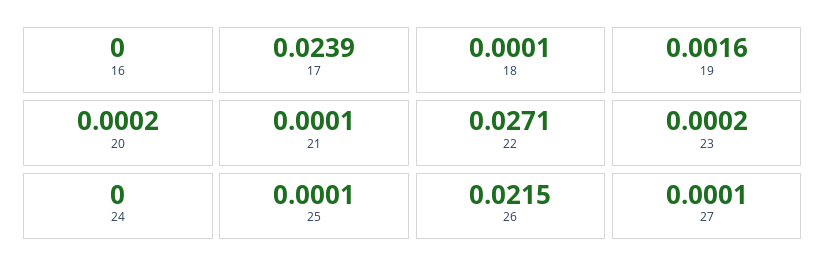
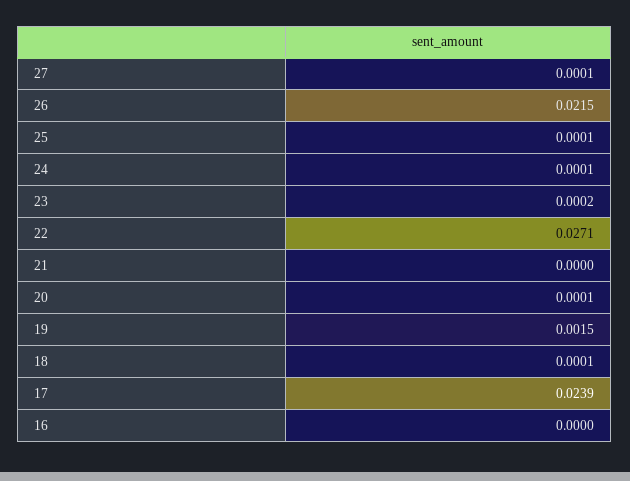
  {
    "16": 0,
    "17": 0.0239,
    "18": 0.0001,
-   "19": 0.0016,
+   "19": 0.0015,
-   "20": 0.0002,
+   "20": 0.0001,
-   "21": 0.0001,
+   "21": 0,
    "22": 0.0271,
    "23": 0.0002,
-   "24": 0,
+   "24": 0.0001,
    "25": 0.0001,
    "26": 0.0215,
    "27": 0.0001
  }

